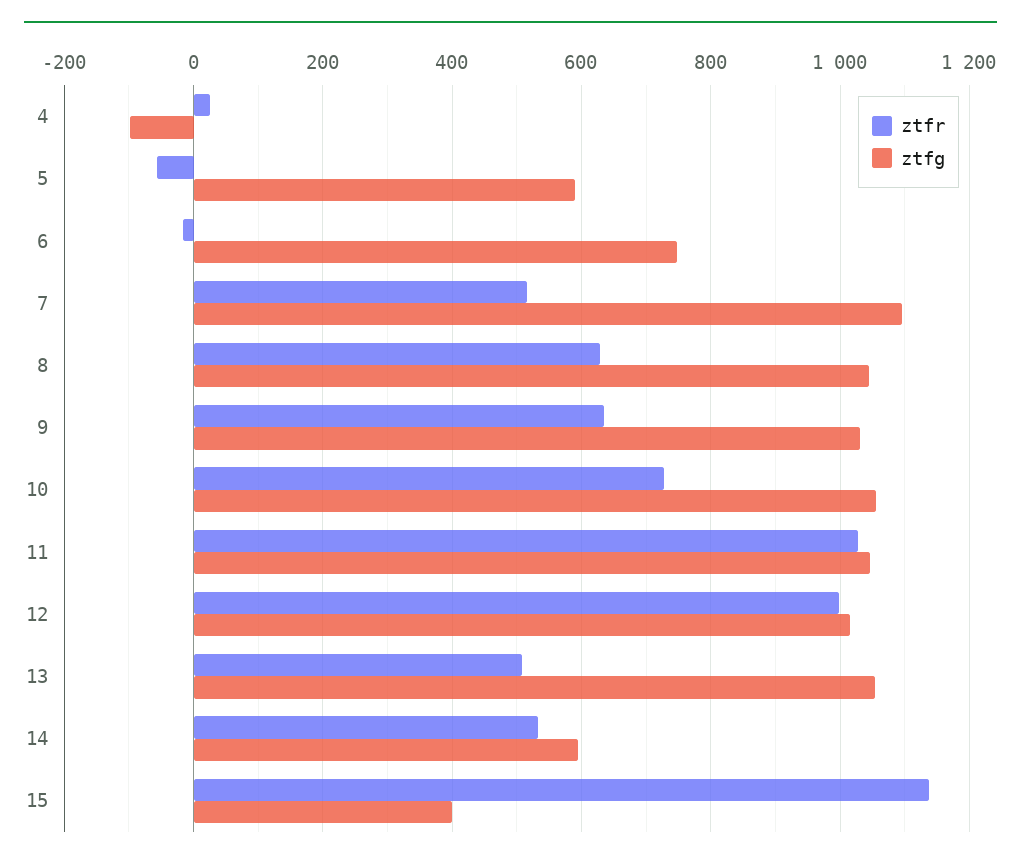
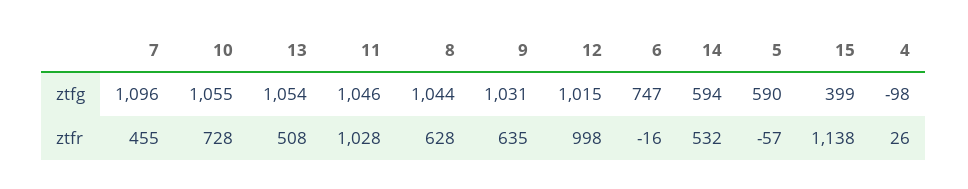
  {
    "ztfr": {
      "4": 26,
      "5": -57,
      "6": -16,
-     "7": 520,
+     "7": 455,
      "8": 628,
      "9": 635,
      "10": 728,
      "11": 1028,
      "12": 998,
      "13": 508,
      "14": 532,
      "15": 1138
    },
    "ztfg": {
      "4": -98,
      "5": 590,
      "6": 747,
      "7": 1096,
      "8": 1044,
      "9": 1031,
      "10": 1055,
      "11": 1046,
      "12": 1015,
      "13": 1054,
      "14": 594,
      "15": 399
    }
  }

